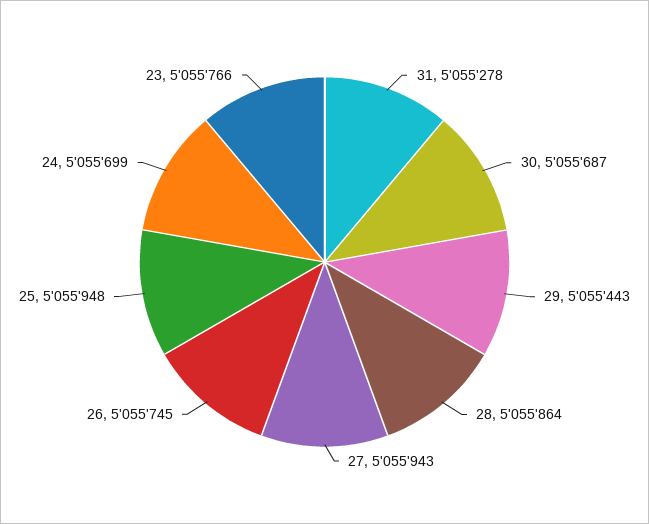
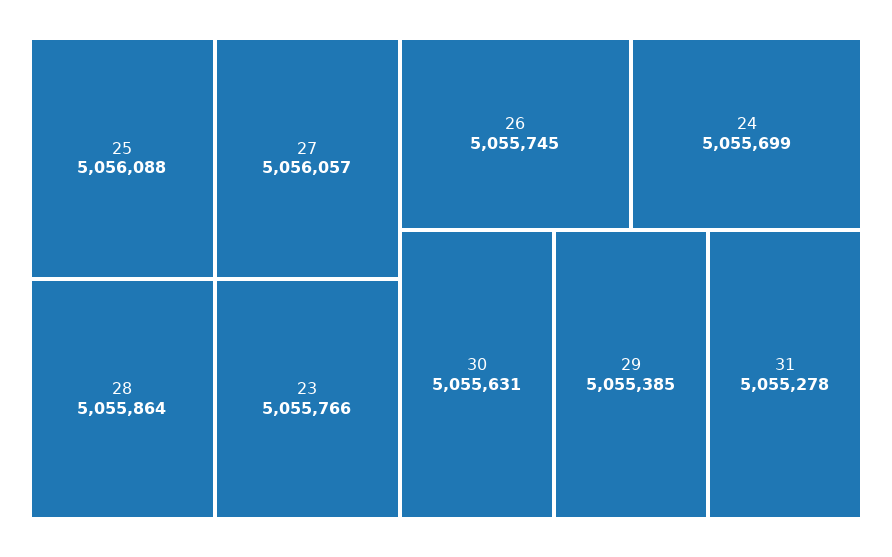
  {
    "31": 5055278,
-   "30": 5055687,
+   "30": 5055631,
-   "29": 5055443,
+   "29": 5055385,
    "28": 5055864,
-   "27": 5055943,
+   "27": 5056057,
    "26": 5055745,
-   "25": 5055948,
+   "25": 5056088,
    "24": 5055699,
    "23": 5055766
  }

